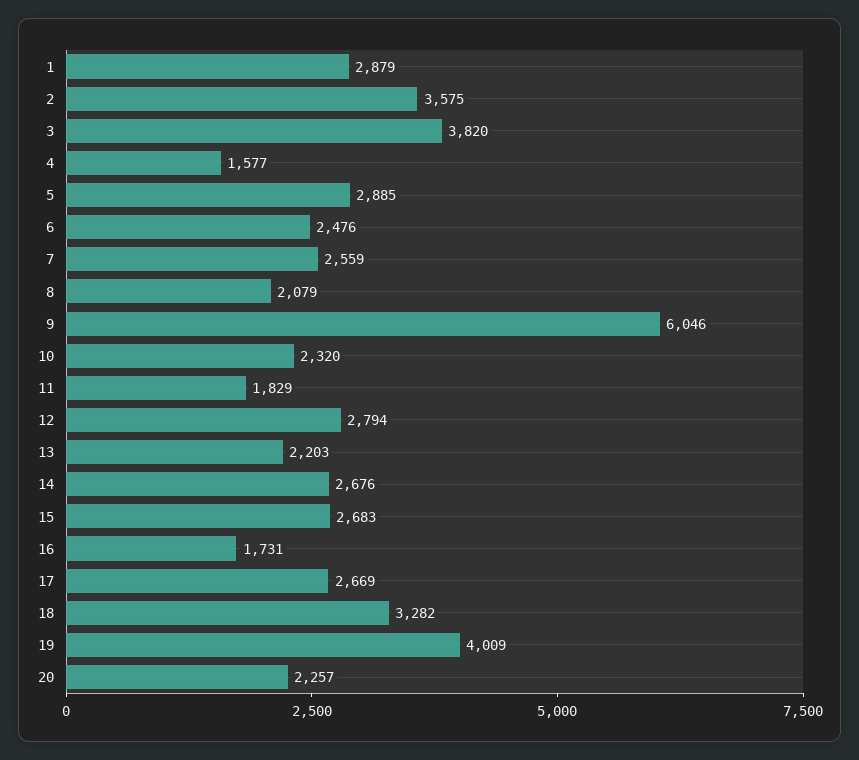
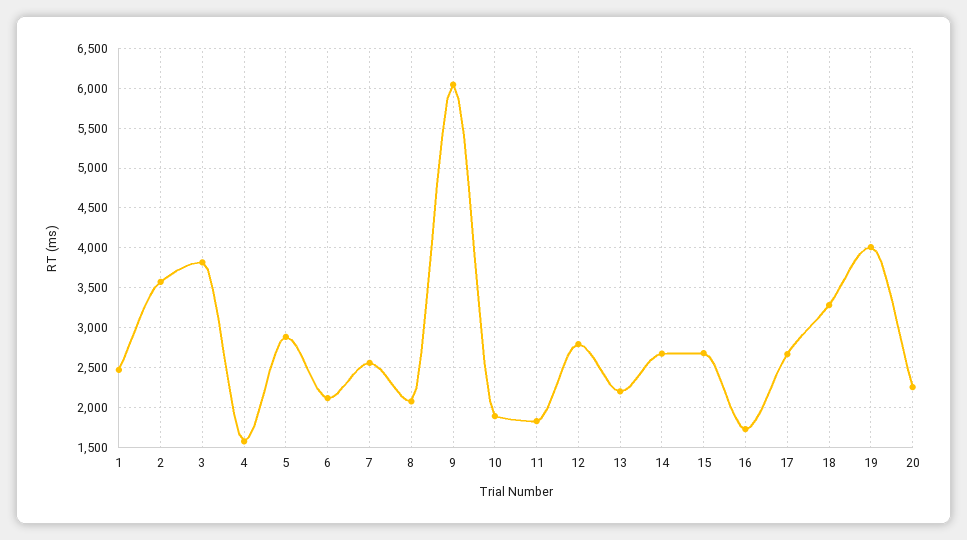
  {
-   "1": 2879,
+   "1": 2500,
    "2": 3575,
    "3": 3820,
    "4": 1577,
    "5": 2885,
-   "6": 2476,
+   "6": 2100,
    "7": 2559,
    "8": 2079,
    "9": 6046,
-   "10": 2320,
+   "10": 1900,
    "11": 1829,
    "12": 2794,
    "13": 2203,
    "14": 2676,
    "15": 2683,
    "16": 1731,
    "17": 2669,
    "18": 3282,
    "19": 4009,
    "20": 2257
  }

